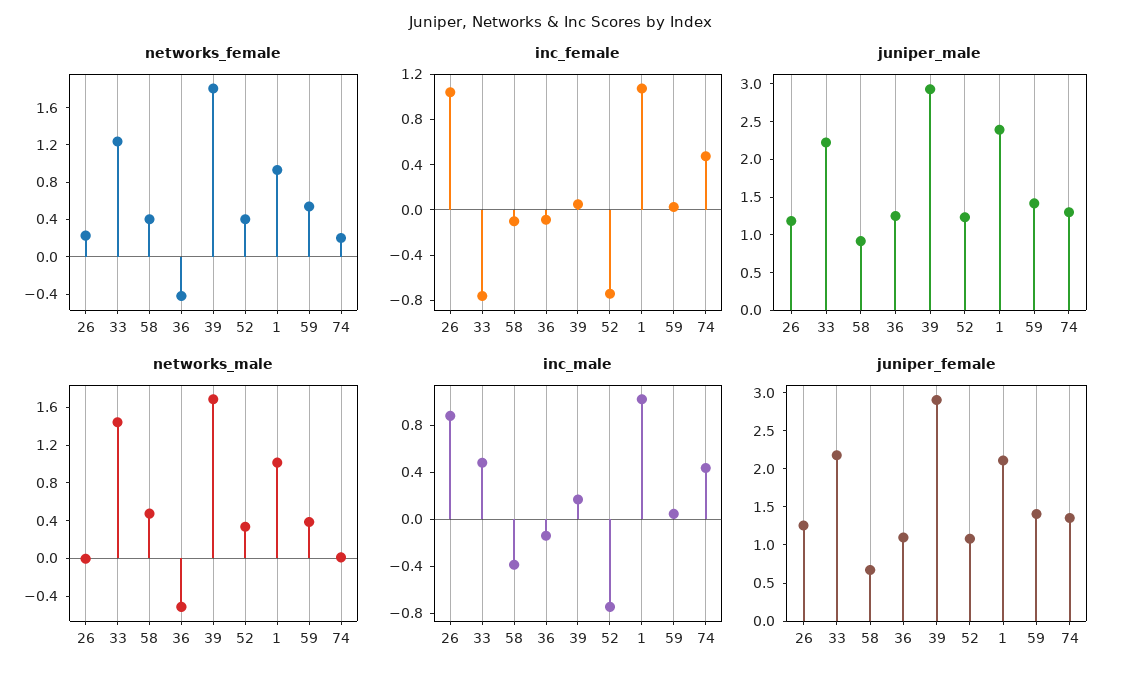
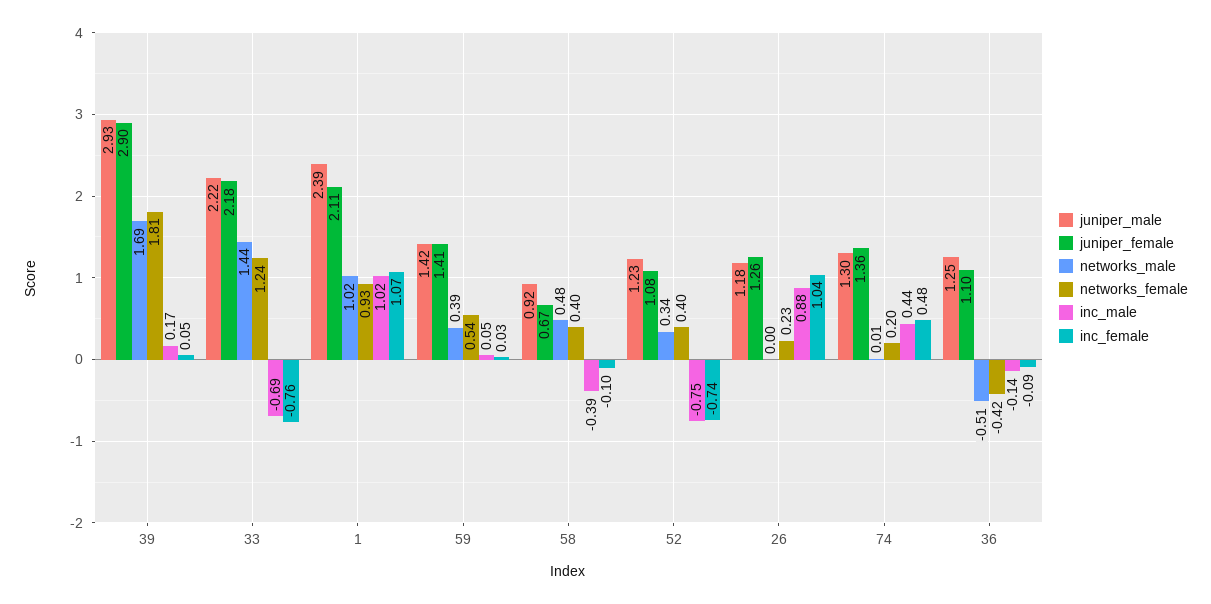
  {
    "networks_female": {
      "26": 0.23,
      "33": 1.24,
      "58": 0.4,
      "36": -0.42,
      "39": 1.81,
      "52": 0.4,
      "1": 0.93,
      "59": 0.54,
      "74": 0.2
    },
    "inc_female": {
      "26": 1.04,
      "33": -0.76,
      "58": -0.1,
      "36": -0.09,
      "39": 0.05,
      "52": -0.74,
      "1": 1.07,
      "59": 0.03,
      "74": 0.48
    },
    "juniper_male": {
      "26": 1.18,
      "33": 2.22,
      "58": 0.92,
      "36": 1.25,
      "39": 2.93,
      "52": 1.23,
      "1": 2.39,
      "59": 1.42,
      "74": 1.3
    },
    "networks_male": {
      "26": 0,
      "33": 1.44,
      "58": 0.48,
      "36": -0.51,
      "39": 1.69,
      "52": 0.34,
      "1": 1.02,
      "59": 0.39,
      "74": 0.01
    },
    "inc_male": {
      "26": 0.88,
-     "33": 0.5,
+     "33": -0.69,
      "58": -0.39,
      "36": -0.14,
      "39": 0.17,
      "52": -0.75,
      "1": 1.02,
      "59": 0.05,
      "74": 0.44
    },
    "juniper_female": {
      "26": 1.26,
      "33": 2.18,
      "58": 0.67,
      "36": 1.1,
      "39": 2.9,
      "52": 1.08,
      "1": 2.11,
      "59": 1.41,
      "74": 1.36
    }
  }

